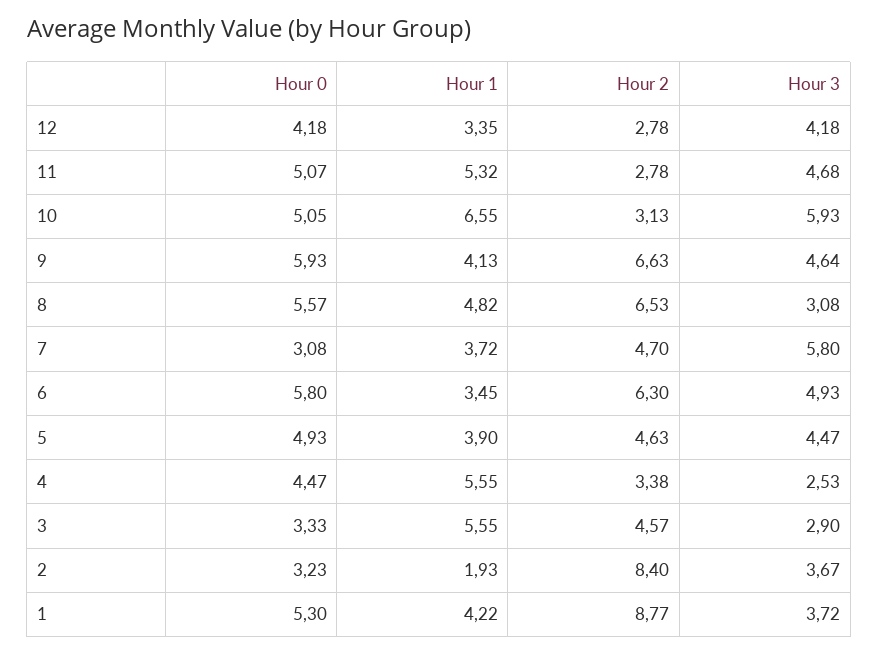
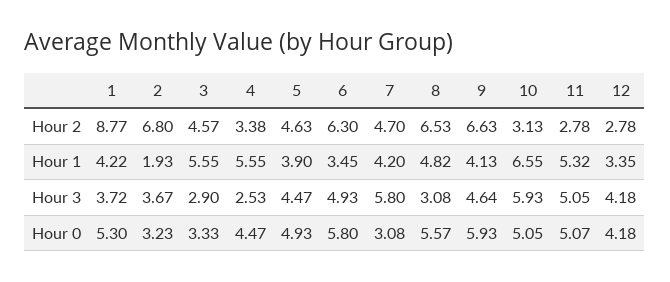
  {
    "Hour 0": {
      "12": 4.18,
      "11": 5.07,
      "10": 5.05,
      "9": 5.93,
      "8": 5.57,
      "7": 3.08,
      "6": 5.8,
      "5": 4.93,
      "4": 4.47,
      "3": 3.33,
      "2": 3.23,
      "1": 5.3
    },
    "Hour 1": {
      "12": 3.35,
      "11": 5.32,
      "10": 6.55,
      "9": 4.13,
      "8": 4.82,
-     "7": 3.72,
+     "7": 4.2,
      "6": 3.45,
      "5": 3.9,
      "4": 5.55,
      "3": 5.55,
      "2": 1.93,
      "1": 4.22
    },
    "Hour 2": {
      "12": 2.78,
      "11": 2.78,
      "10": 3.13,
      "9": 6.63,
      "8": 6.53,
      "7": 4.7,
      "6": 6.3,
      "5": 4.63,
      "4": 3.38,
      "3": 4.57,
-     "2": 8.4,
+     "2": 6.8,
      "1": 8.77
    },
    "Hour 3": {
      "12": 4.18,
-     "11": 4.68,
+     "11": 5.05,
      "10": 5.93,
      "9": 4.64,
      "8": 3.08,
      "7": 5.8,
      "6": 4.93,
      "5": 4.47,
      "4": 2.53,
      "3": 2.9,
      "2": 3.67,
      "1": 3.72
    }
  }

